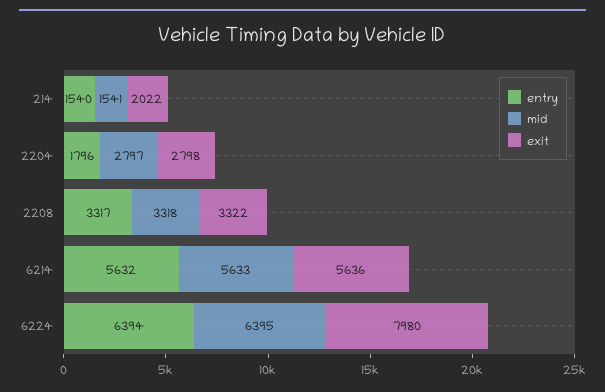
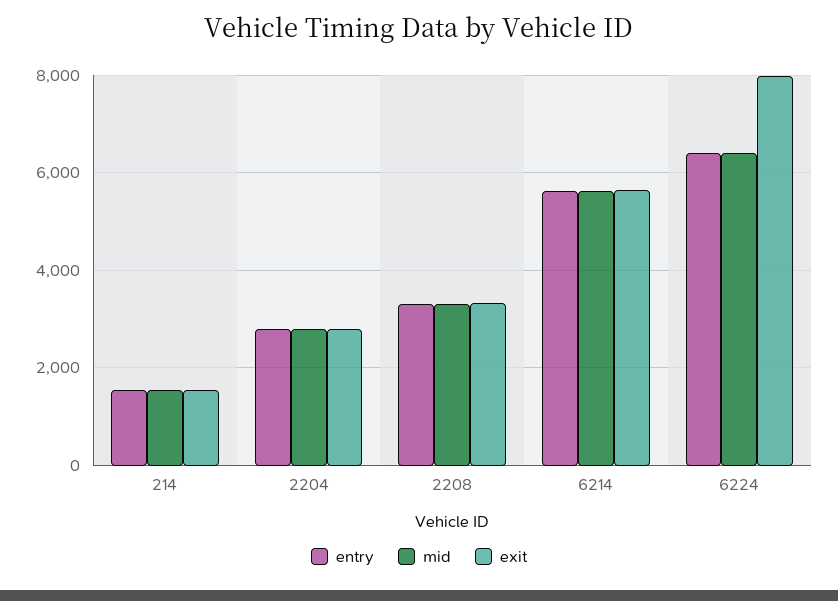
  {
    "entry": {
      "214": 1540,
-     "2204": 1796,
+     "2204": 2800,
      "2208": 3317,
      "6214": 5632,
      "6224": 6394
    },
    "mid": {
      "214": 1541,
      "2204": 2797,
      "2208": 3318,
      "6214": 5633,
      "6224": 6395
    },
    "exit": {
-     "214": 2022,
+     "214": 1600,
      "2204": 2798,
      "2208": 3322,
      "6214": 5636,
      "6224": 7980
    }
  }

